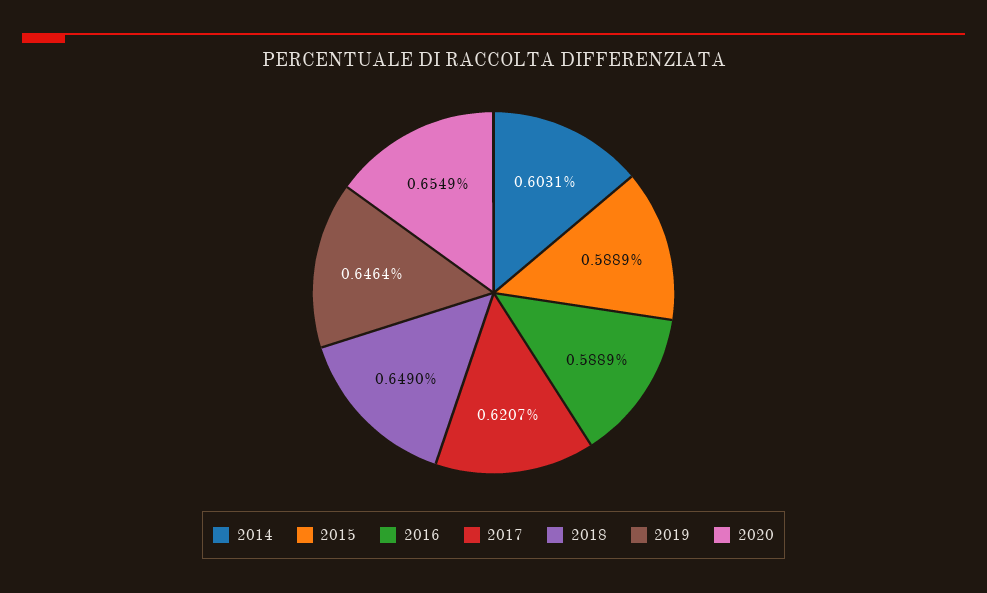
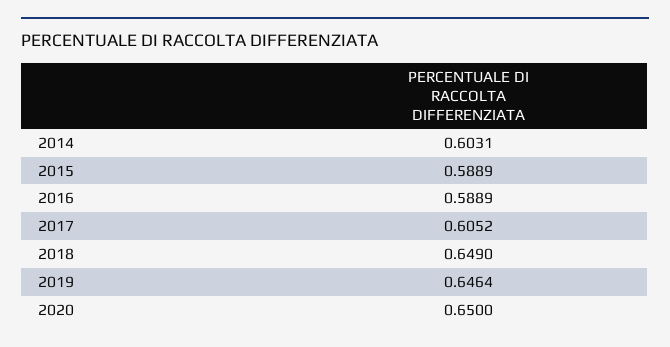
  {
    "2014": 0.6031,
    "2015": 0.5889,
    "2016": 0.5889,
-   "2017": 0.6207,
+   "2017": 0.6052,
    "2018": 0.649,
    "2019": 0.6464,
-   "2020": 0.6549
+   "2020": 0.65
  }

